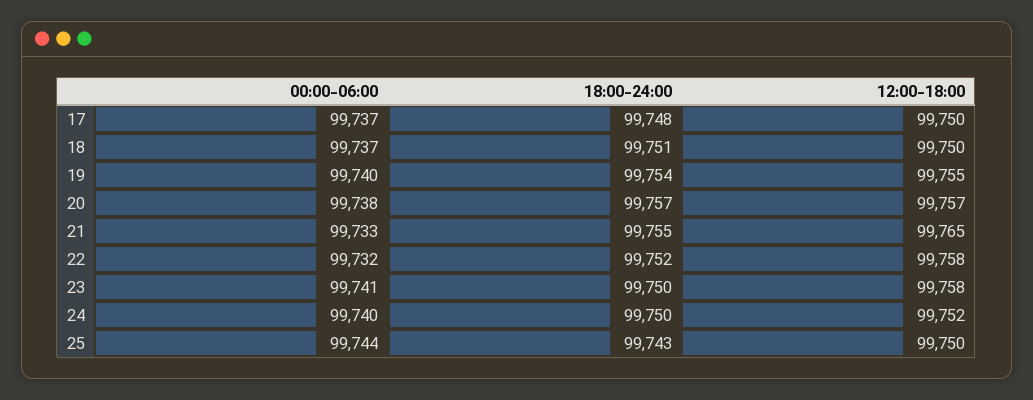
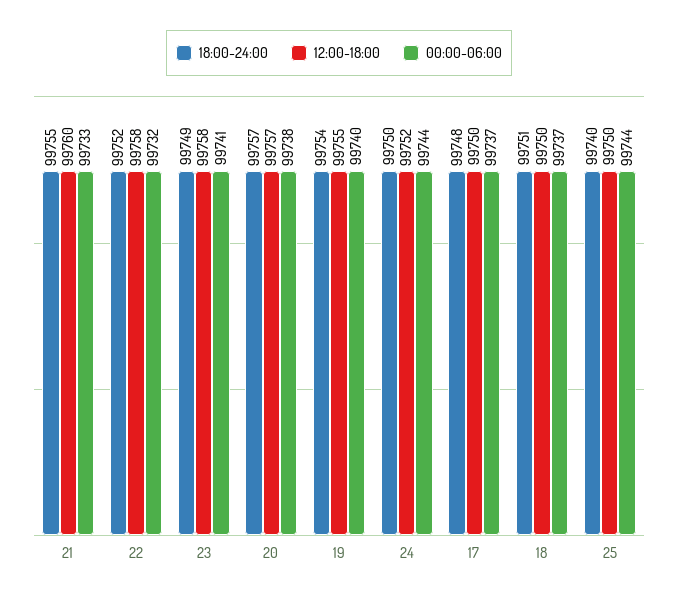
  {
    "00:00-06:00": {
      "17": 99737,
      "18": 99737,
      "19": 99740,
      "20": 99738,
      "21": 99733,
      "22": 99732,
      "23": 99741,
-     "24": 99740,
+     "24": 99744,
      "25": 99744
    },
    "18:00-24:00": {
      "17": 99748,
      "18": 99751,
      "19": 99754,
      "20": 99757,
      "21": 99755,
      "22": 99752,
-     "23": 99750,
+     "23": 99749,
      "24": 99750,
-     "25": 99743
+     "25": 99740
    },
    "12:00-18:00": {
      "17": 99750,
      "18": 99750,
      "19": 99755,
      "20": 99757,
-     "21": 99765,
+     "21": 99760,
      "22": 99758,
      "23": 99758,
      "24": 99752,
      "25": 99750
    }
  }

